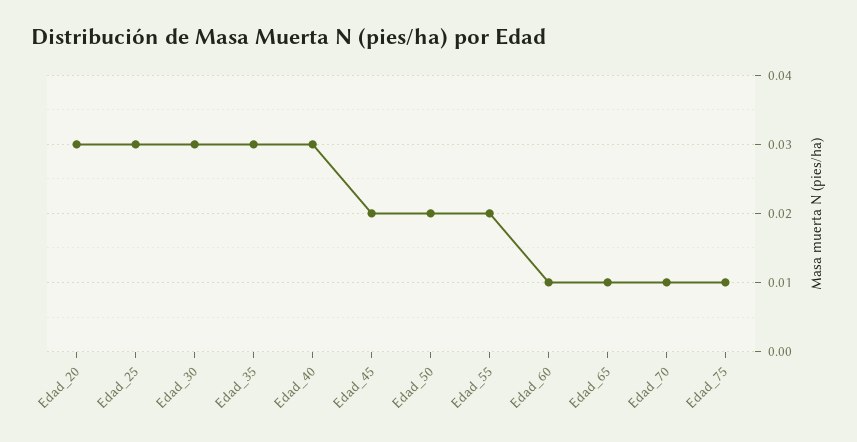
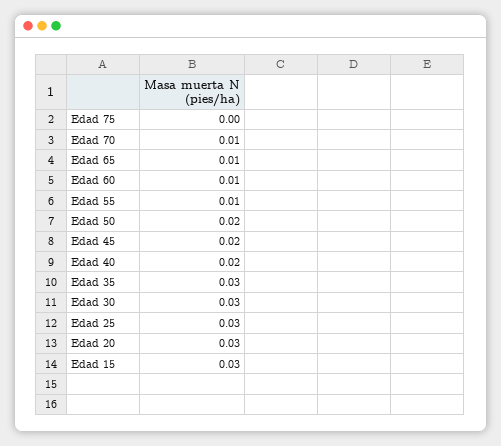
  {
    "Edad_20": 0.03,
    "Edad_25": 0.03,
    "Edad_30": 0.03,
    "Edad_35": 0.03,
-   "Edad_40": 0.03,
+   "Edad_40": 0.02,
    "Edad_45": 0.02,
    "Edad_50": 0.02,
-   "Edad_55": 0.02,
+   "Edad_55": 0.01,
    "Edad_60": 0.01,
    "Edad_65": 0.01,
    "Edad_70": 0.01,
-   "Edad_75": 0.01
+   "Edad_75": 0,
+   "Edad 15": 0.03
  }

